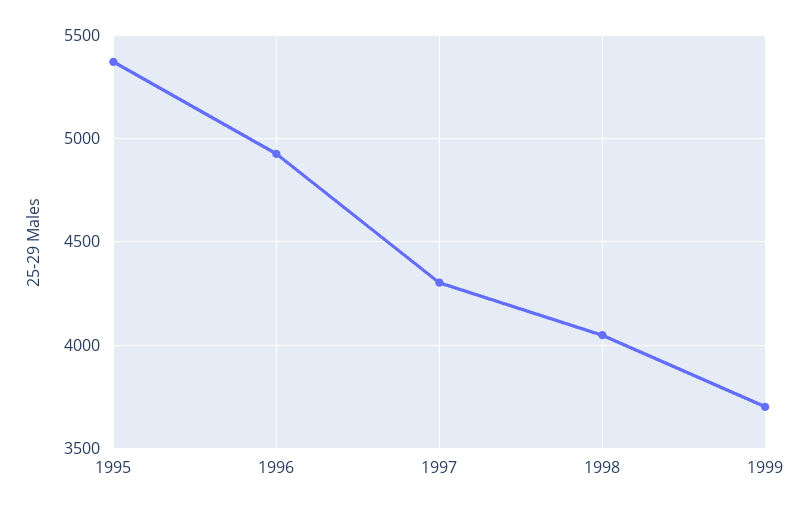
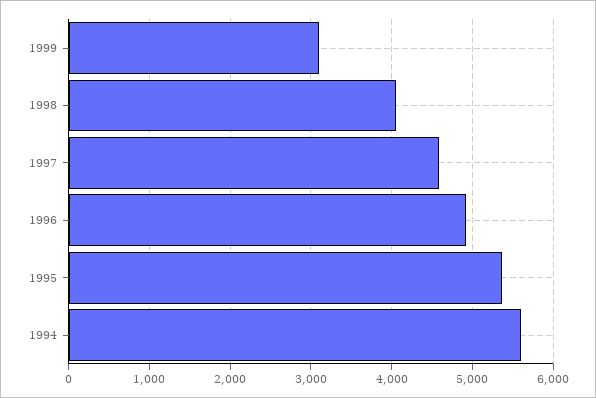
  {
    "1995": 5350,
    "1996": 4950,
-   "1997": 4300,
+   "1997": 4600,
    "1998": 4050,
-   "1999": 3700
+   "1999": 3100,
+   "1994": 5600
  }

